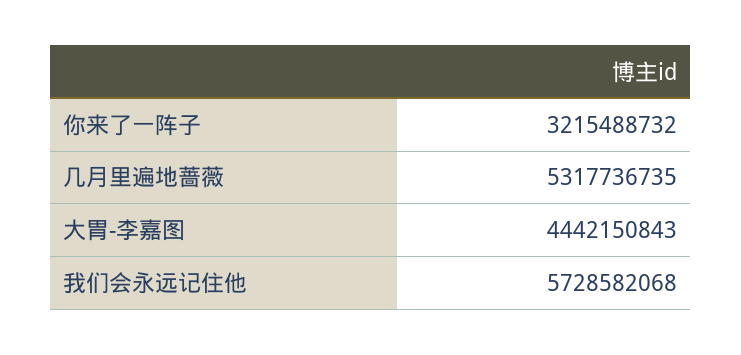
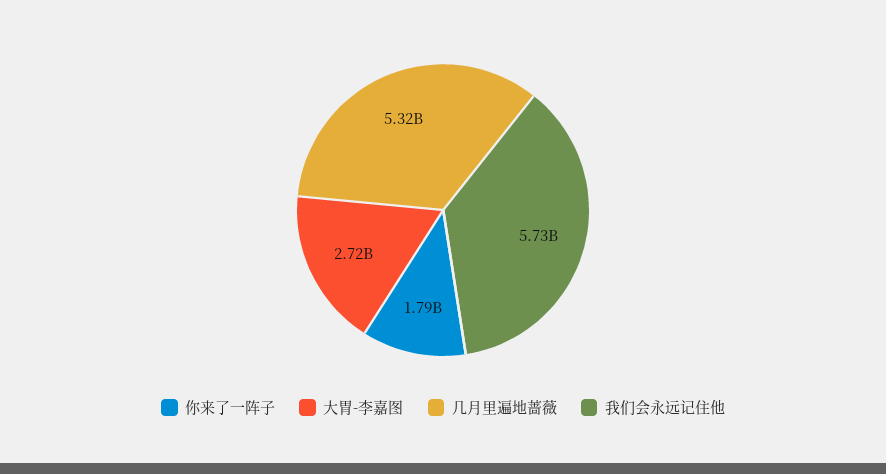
  {
-   "你来了一阵子": 3215488732,
+   "你来了一阵子": 1790000000,
    "几月里遍地蔷薇": 5317736735,
-   "大胃-李嘉图": 4442150843,
+   "大胃-李嘉图": 2720000000,
    "我们会永远记住他": 5728582068
  }

